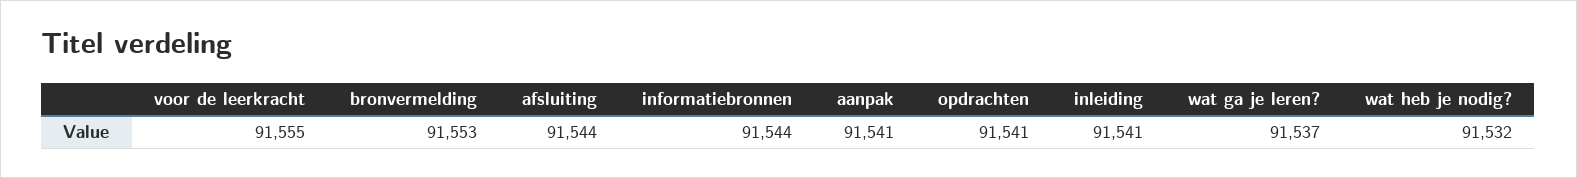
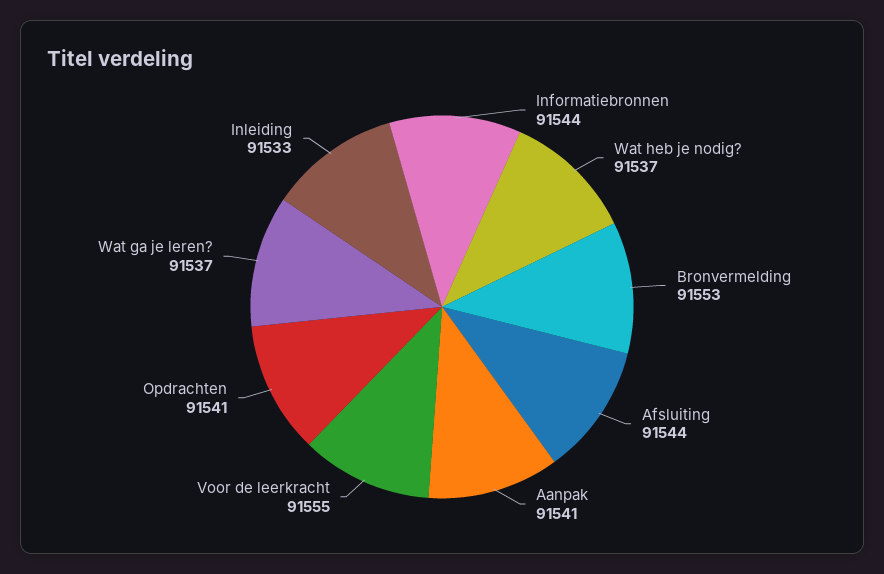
  {
    "voor de leerkracht": 91555,
    "bronvermelding": 91553,
    "afsluiting": 91544,
    "informatiebronnen": 91544,
    "aanpak": 91541,
    "opdrachten": 91541,
-   "inleiding": 91541,
+   "inleiding": 91533,
    "wat ga je leren?": 91537,
-   "wat heb je nodig?": 91532
+   "wat heb je nodig?": 91537
  }

